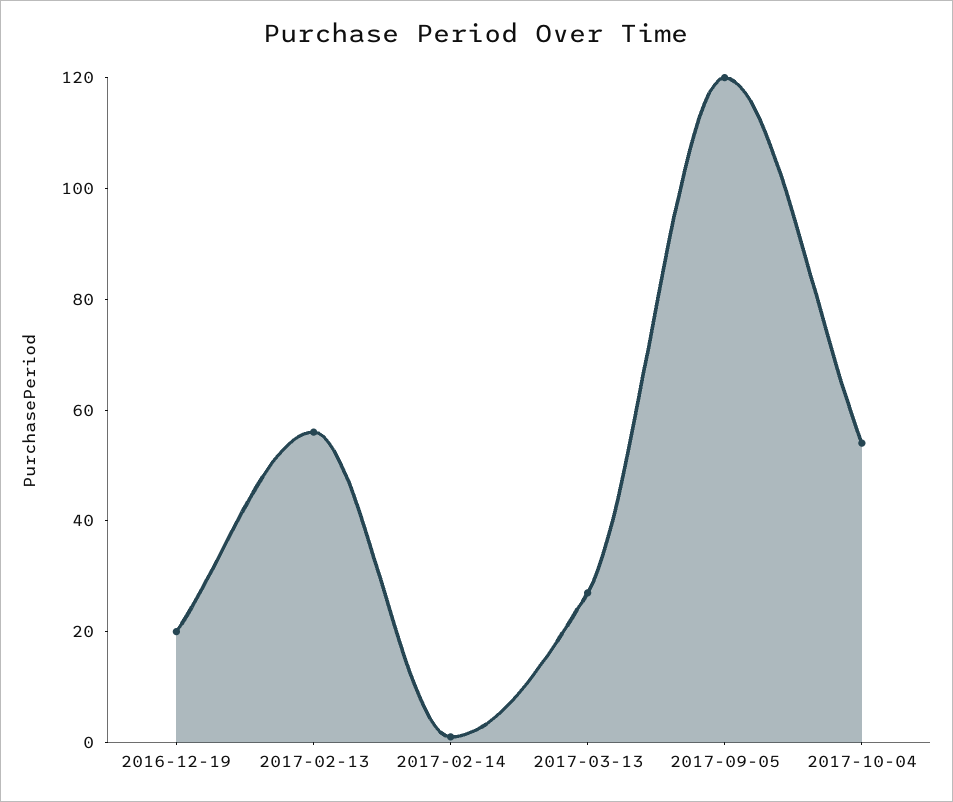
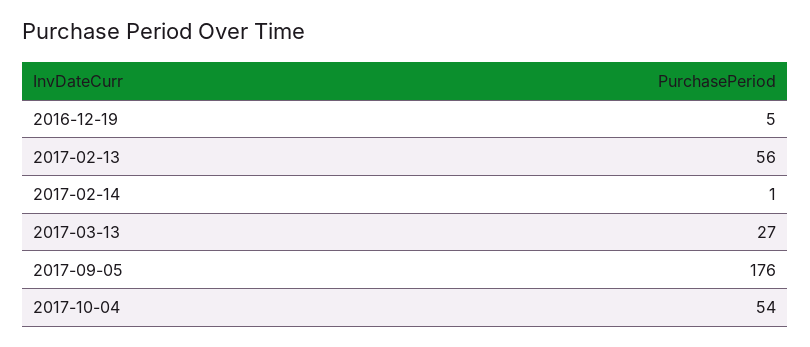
  {
-   "2016-12-19": 20,
+   "2016-12-19": 5,
    "2017-02-13": 56,
    "2017-02-14": 1,
    "2017-03-13": 27,
-   "2017-09-05": 120,
+   "2017-09-05": 176,
    "2017-10-04": 54
  }

